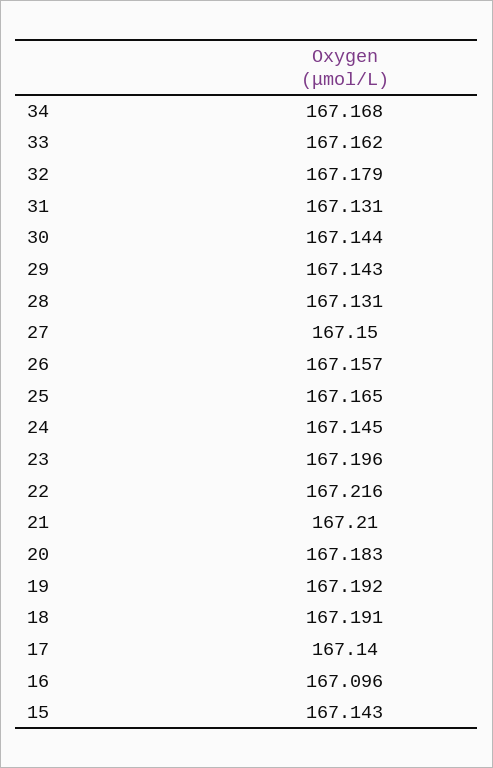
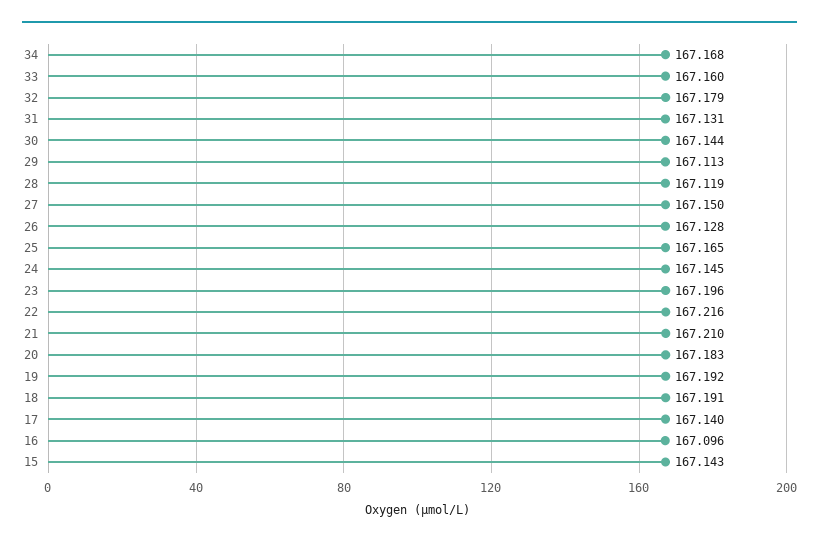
  {
    "34": 167.168,
-   "33": 167.162,
+   "33": 167.16,
    "32": 167.179,
    "31": 167.131,
    "30": 167.144,
-   "29": 167.143,
+   "29": 167.113,
-   "28": 167.131,
+   "28": 167.119,
    "27": 167.15,
-   "26": 167.157,
+   "26": 167.128,
    "25": 167.165,
    "24": 167.145,
    "23": 167.196,
    "22": 167.216,
    "21": 167.21,
    "20": 167.183,
    "19": 167.192,
    "18": 167.191,
    "17": 167.14,
    "16": 167.096,
    "15": 167.143
  }

